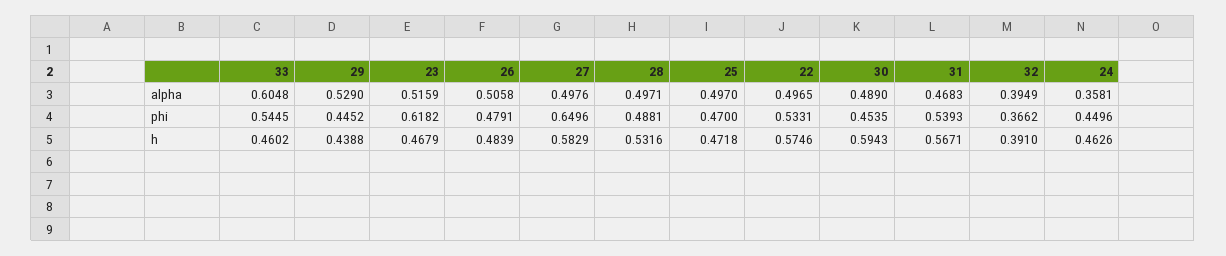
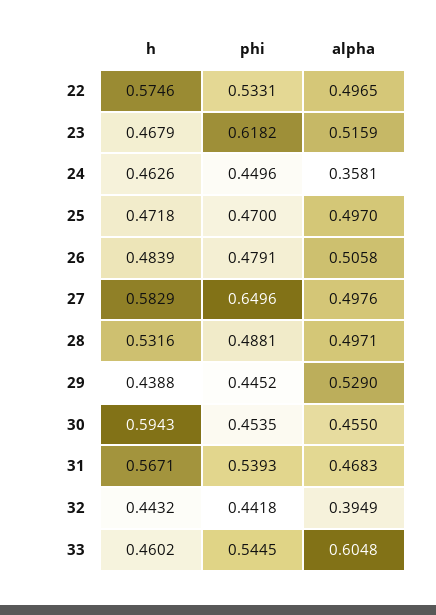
  {
    "33": {
      "alpha": 0.6048,
      "phi": 0.5445,
      "h": 0.4602
    },
    "29": {
      "alpha": 0.529,
      "phi": 0.4452,
      "h": 0.4388
    },
    "23": {
      "alpha": 0.5159,
      "phi": 0.6182,
      "h": 0.4679
    },
    "26": {
      "alpha": 0.5058,
      "phi": 0.4791,
      "h": 0.4839
    },
    "27": {
      "alpha": 0.4976,
      "phi": 0.6496,
      "h": 0.5829
    },
    "28": {
      "alpha": 0.4971,
      "phi": 0.4881,
      "h": 0.5316
    },
    "25": {
      "alpha": 0.497,
      "phi": 0.47,
      "h": 0.4718
    },
    "22": {
      "alpha": 0.4965,
      "phi": 0.5331,
      "h": 0.5746
    },
    "30": {
-     "alpha": 0.489,
+     "alpha": 0.455,
      "phi": 0.4535,
      "h": 0.5943
    },
    "31": {
      "alpha": 0.4683,
      "phi": 0.5393,
      "h": 0.5671
    },
    "32": {
      "alpha": 0.3949,
-     "phi": 0.3662,
+     "phi": 0.4418,
-     "h": 0.391
+     "h": 0.4432
    },
    "24": {
      "alpha": 0.3581,
      "phi": 0.4496,
      "h": 0.4626
    }
  }

